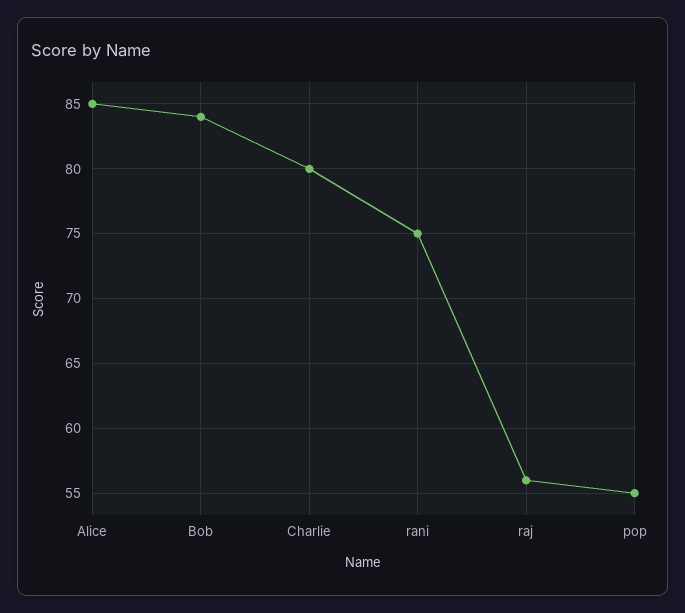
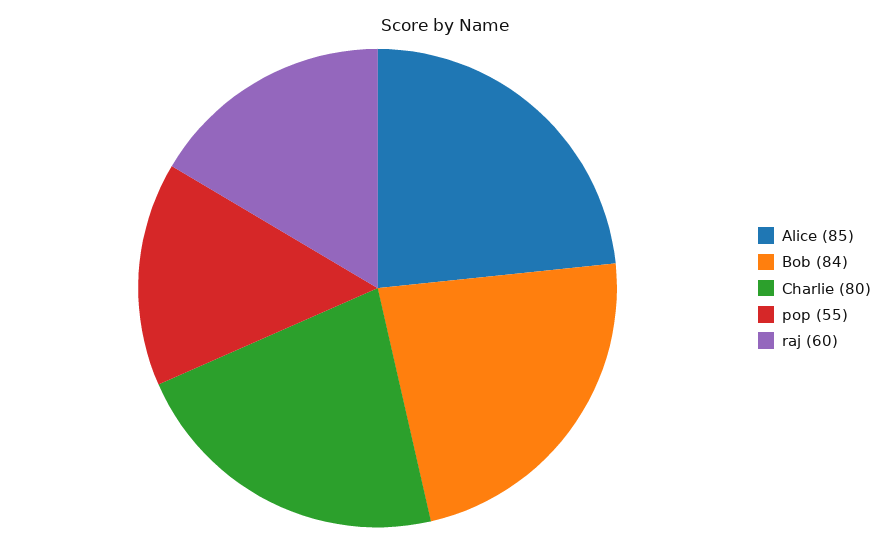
  {
    "Alice": 85,
    "Bob": 84,
    "Charlie": 80,
-   "rani": 75,
-   "raj": 56,
+   "raj": 60,
    "pop": 55
  }

